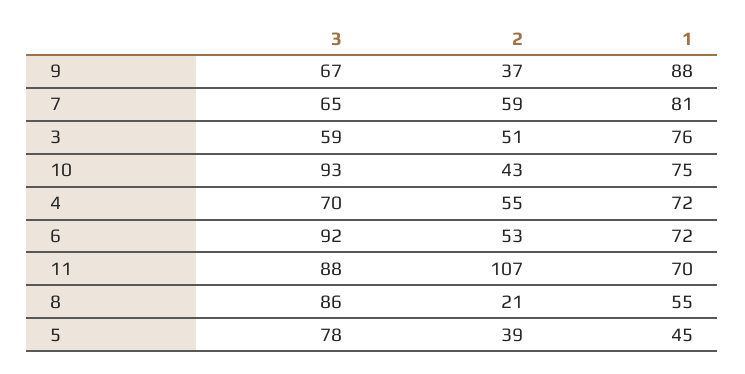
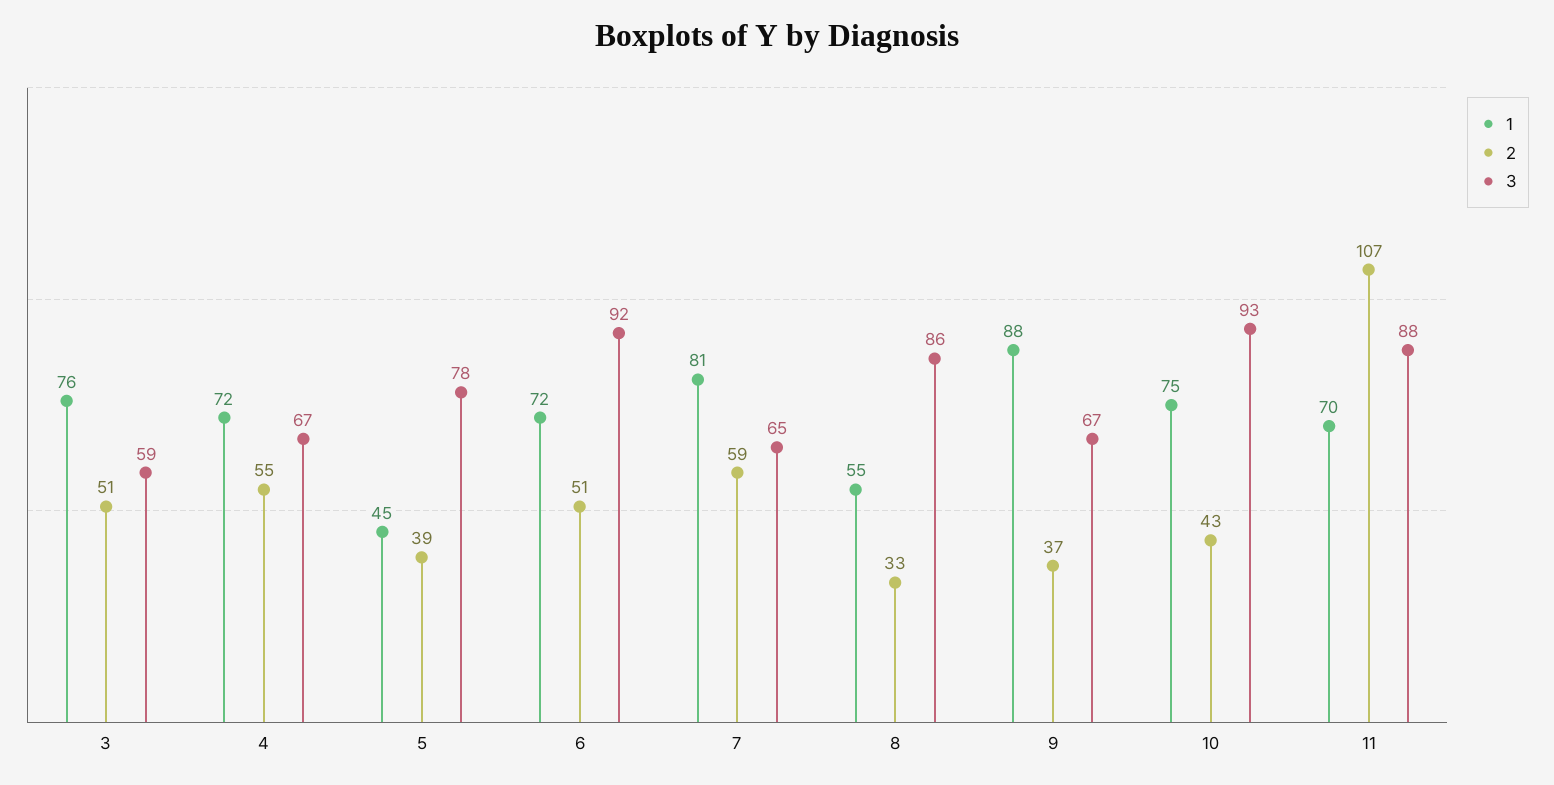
  {
    "3": {
      "9": 67,
      "7": 65,
      "3": 59,
      "10": 93,
-     "4": 70,
+     "4": 67,
      "6": 92,
      "11": 88,
      "8": 86,
      "5": 78
    },
    "2": {
      "9": 37,
      "7": 59,
      "3": 51,
      "10": 43,
      "4": 55,
-     "6": 53,
+     "6": 51,
      "11": 107,
-     "8": 21,
+     "8": 33,
      "5": 39
    },
    "1": {
      "9": 88,
      "7": 81,
      "3": 76,
      "10": 75,
      "4": 72,
      "6": 72,
      "11": 70,
      "8": 55,
      "5": 45
    }
  }

